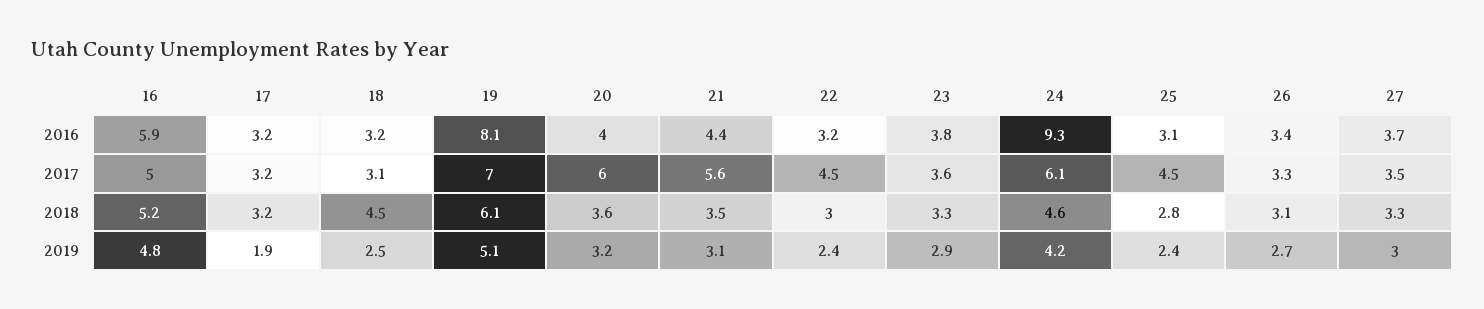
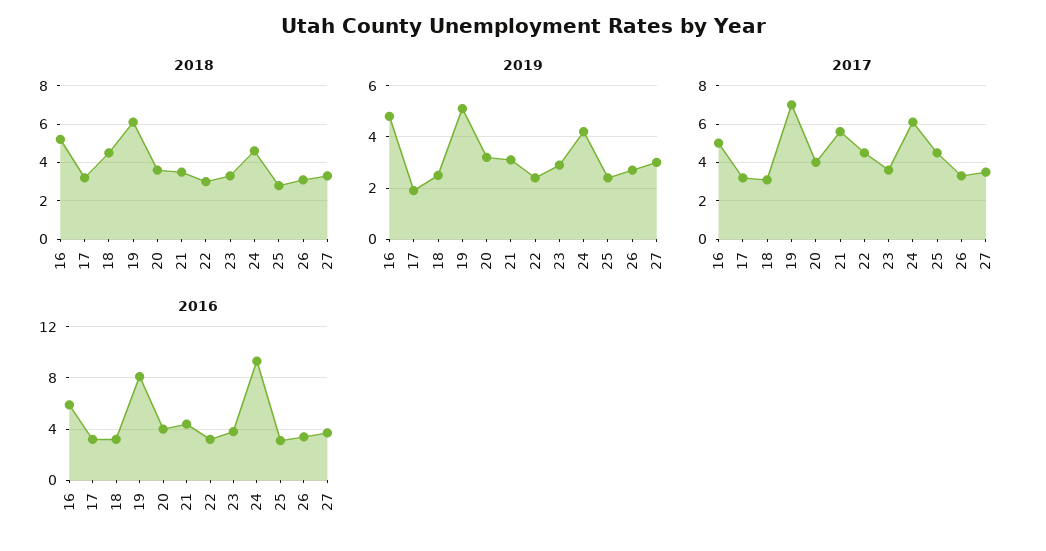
  {
    "2016": {
      "16": 5.9,
      "17": 3.2,
      "18": 3.2,
      "19": 8.1,
      "20": 4,
      "21": 4.4,
      "22": 3.2,
      "23": 3.8,
      "24": 9.3,
      "25": 3.1,
      "26": 3.4,
      "27": 3.7
    },
    "2017": {
      "16": 5,
      "17": 3.2,
      "18": 3.1,
      "19": 7,
-     "20": 6,
+     "20": 4,
      "21": 5.6,
      "22": 4.5,
      "23": 3.6,
      "24": 6.1,
      "25": 4.5,
      "26": 3.3,
      "27": 3.5
    },
    "2018": {
      "16": 5.2,
      "17": 3.2,
      "18": 4.5,
      "19": 6.1,
      "20": 3.6,
      "21": 3.5,
      "22": 3,
      "23": 3.3,
      "24": 4.6,
      "25": 2.8,
      "26": 3.1,
      "27": 3.3
    },
    "2019": {
      "16": 4.8,
      "17": 1.9,
      "18": 2.5,
      "19": 5.1,
      "20": 3.2,
      "21": 3.1,
      "22": 2.4,
      "23": 2.9,
      "24": 4.2,
      "25": 2.4,
      "26": 2.7,
      "27": 3
    }
  }

